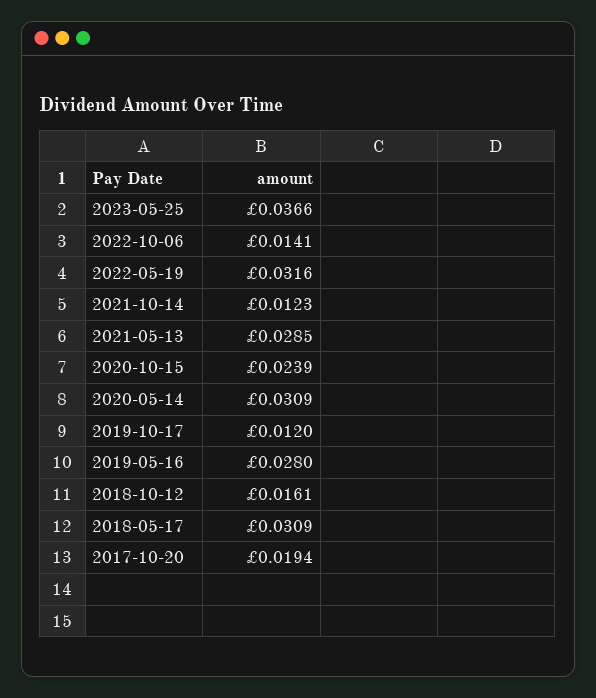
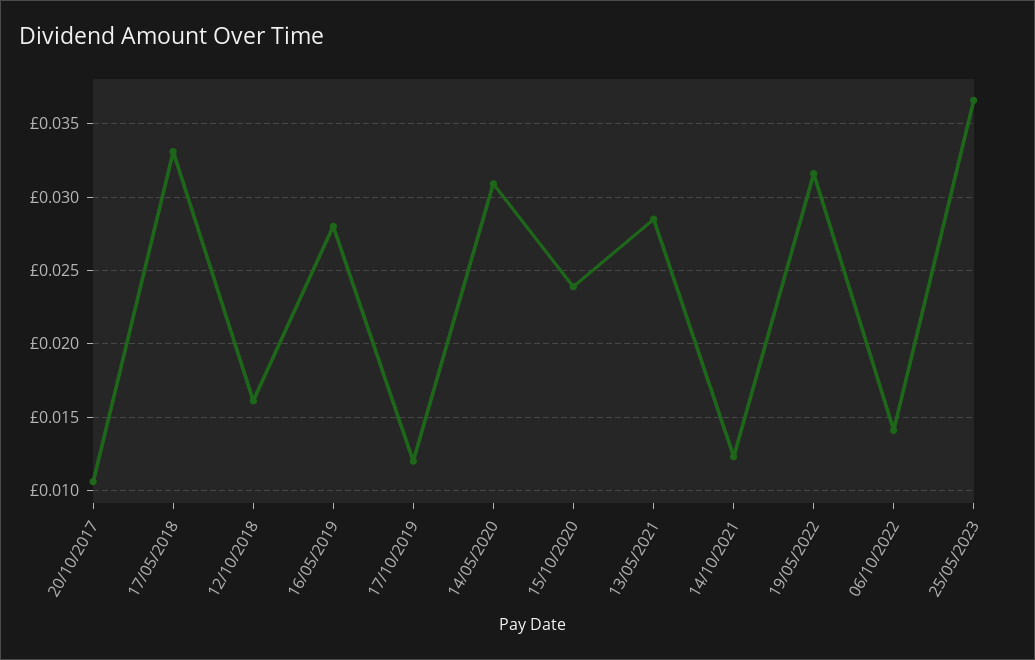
  {
    "2023-05-25": 0.0366,
    "2022-10-06": 0.0141,
    "2022-05-19": 0.0316,
    "2021-10-14": 0.0123,
    "2021-05-13": 0.0285,
    "2020-10-15": 0.0239,
    "2020-05-14": 0.0309,
    "2019-10-17": 0.012,
    "2019-05-16": 0.028,
    "2018-10-12": 0.0161,
-   "2018-05-17": 0.0309,
+   "2018-05-17": 0.033,
-   "2017-10-20": 0.0194
+   "2017-10-20": 0.0105
  }

